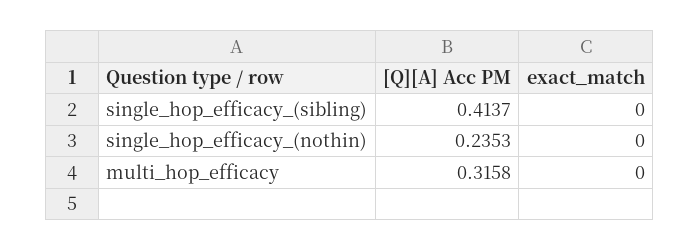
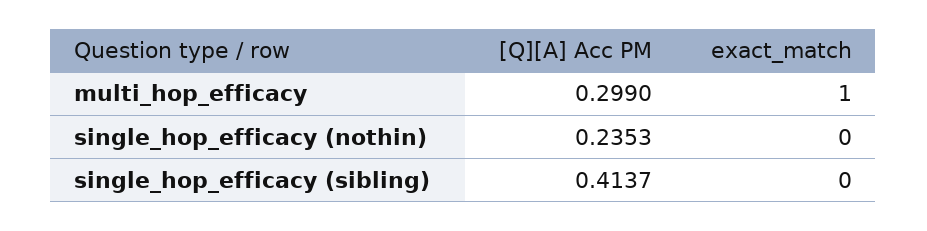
  {
    "[Q][A] Acc PM": {
      "single_hop_efficacy_(sibling)": 0.4137,
      "single_hop_efficacy_(nothin)": 0.2353,
-     "multi_hop_efficacy": 0.3158
+     "multi_hop_efficacy": 0.299
    },
    "exact_match": {
      "single_hop_efficacy_(sibling)": 0,
      "single_hop_efficacy_(nothin)": 0,
-     "multi_hop_efficacy": 0
+     "multi_hop_efficacy": 1
    }
  }

